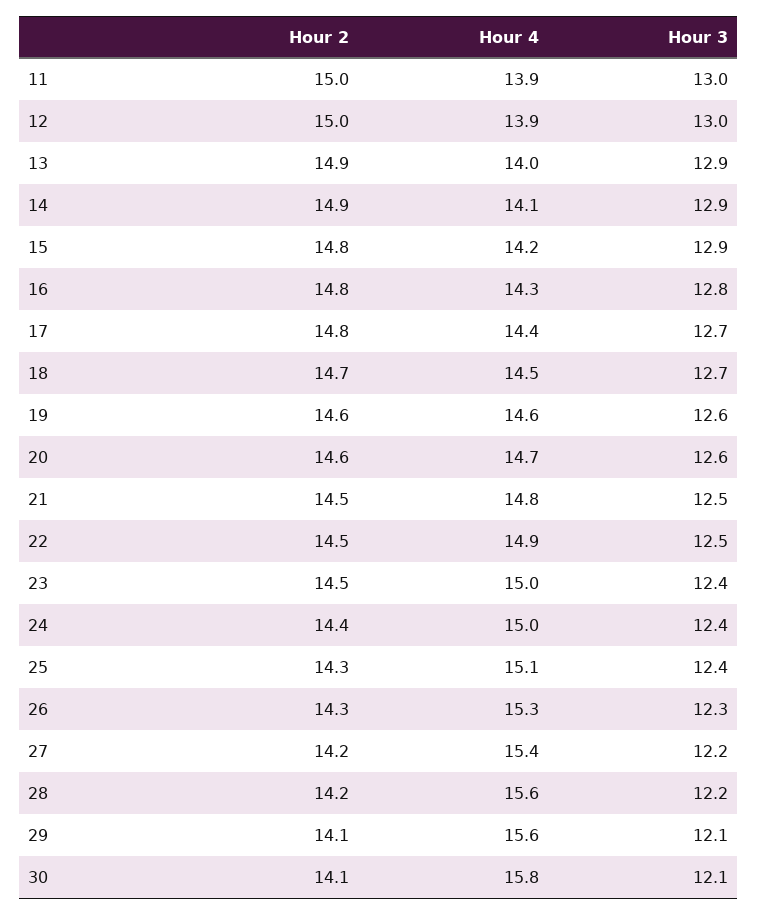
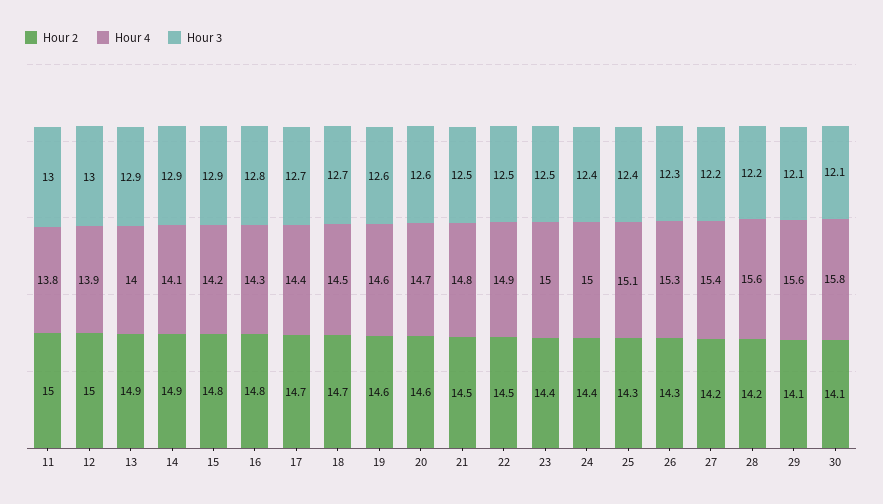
  {
    "Hour 2": {
      "11": 15,
      "12": 15,
      "13": 14.9,
      "14": 14.9,
      "15": 14.8,
      "16": 14.8,
-     "17": 14.8,
+     "17": 14.7,
      "18": 14.7,
      "19": 14.6,
      "20": 14.6,
      "21": 14.5,
      "22": 14.5,
-     "23": 14.5,
+     "23": 14.4,
      "24": 14.4,
      "25": 14.3,
      "26": 14.3,
      "27": 14.2,
      "28": 14.2,
      "29": 14.1,
      "30": 14.1
    },
    "Hour 4": {
-     "11": 13.9,
+     "11": 13.8,
      "12": 13.9,
      "13": 14,
      "14": 14.1,
      "15": 14.2,
      "16": 14.3,
      "17": 14.4,
      "18": 14.5,
      "19": 14.6,
      "20": 14.7,
      "21": 14.8,
      "22": 14.9,
      "23": 15,
      "24": 15,
      "25": 15.1,
      "26": 15.3,
      "27": 15.4,
      "28": 15.6,
      "29": 15.6,
      "30": 15.8
    },
    "Hour 3": {
      "11": 13,
      "12": 13,
      "13": 12.9,
      "14": 12.9,
      "15": 12.9,
      "16": 12.8,
      "17": 12.7,
      "18": 12.7,
      "19": 12.6,
      "20": 12.6,
      "21": 12.5,
      "22": 12.5,
-     "23": 12.4,
+     "23": 12.5,
      "24": 12.4,
      "25": 12.4,
      "26": 12.3,
      "27": 12.2,
      "28": 12.2,
      "29": 12.1,
      "30": 12.1
    }
  }

